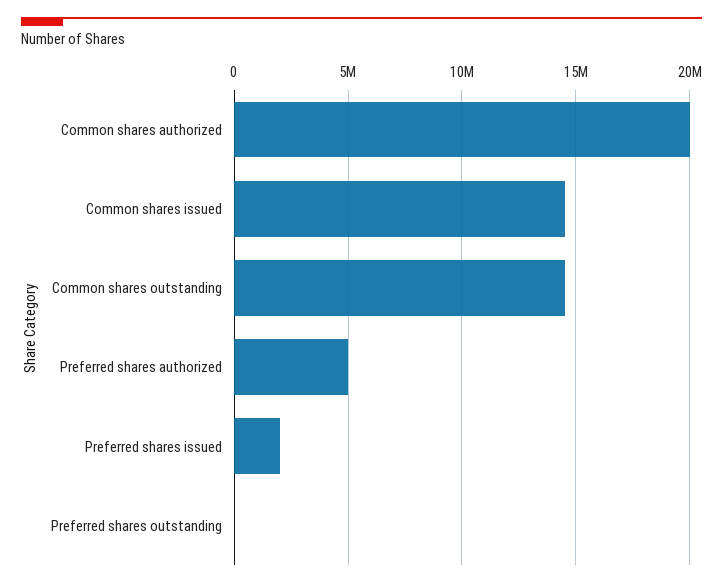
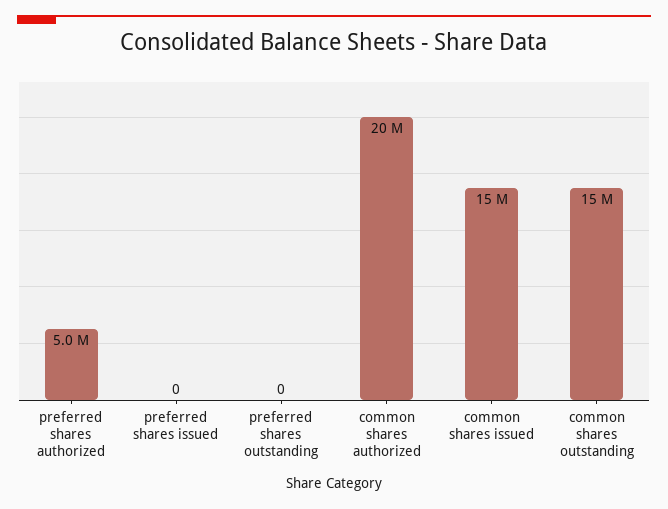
  {
    "Common shares authorized": 20000000,
    "Common shares issued": 15000000,
    "Common shares outstanding": 15000000,
    "Preferred shares authorized": 5000000,
-   "Preferred shares issued": 2000000,
+   "Preferred shares issued": 0,
    "Preferred shares outstanding": 0
  }

